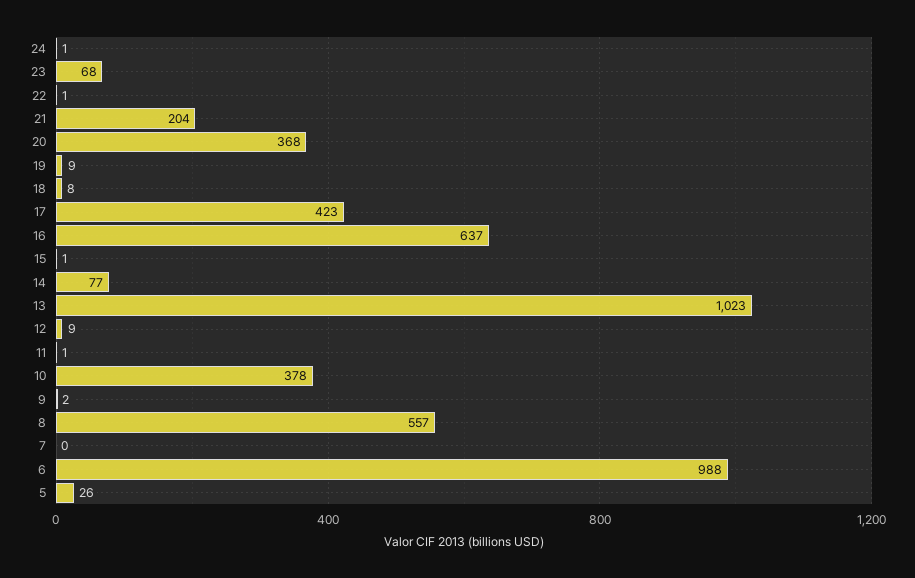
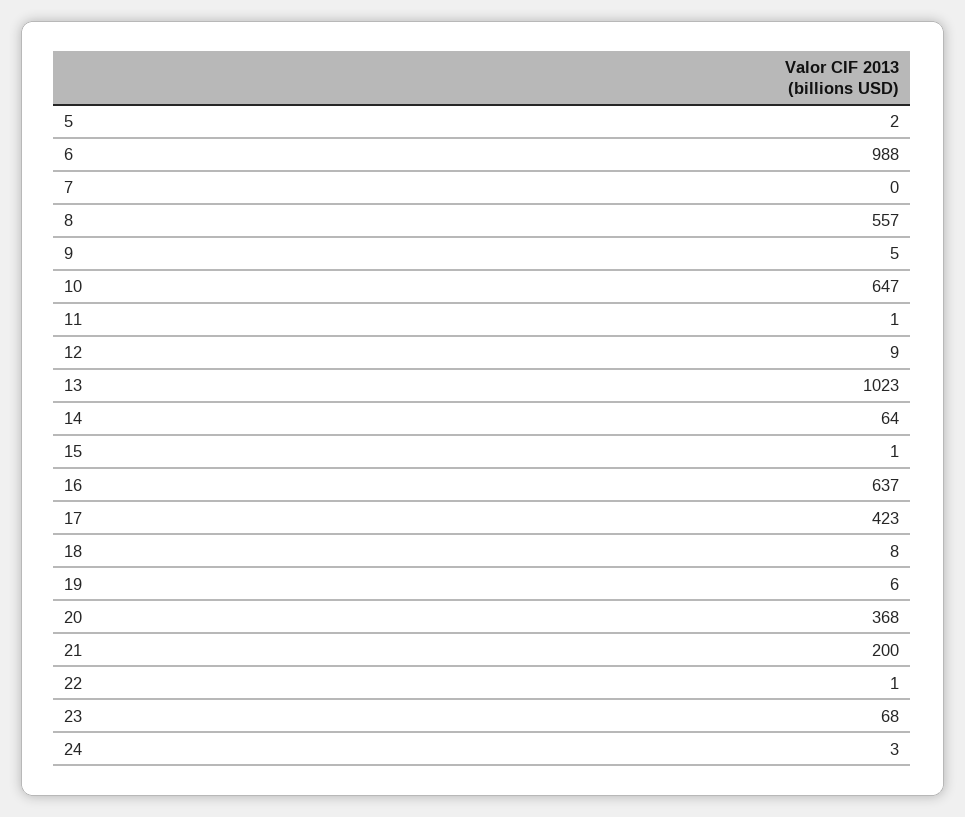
  {
-   "24": 1,
+   "24": 3,
    "23": 68,
    "22": 1,
-   "21": 204,
+   "21": 200,
    "20": 368,
-   "19": 9,
+   "19": 6,
    "18": 8,
    "17": 423,
    "16": 637,
    "15": 1,
-   "14": 77,
+   "14": 64,
    "13": 1023,
    "12": 9,
    "11": 1,
-   "10": 378,
+   "10": 647,
-   "9": 2,
+   "9": 5,
    "8": 557,
    "7": 0,
    "6": 988,
-   "5": 26
+   "5": 2
  }

